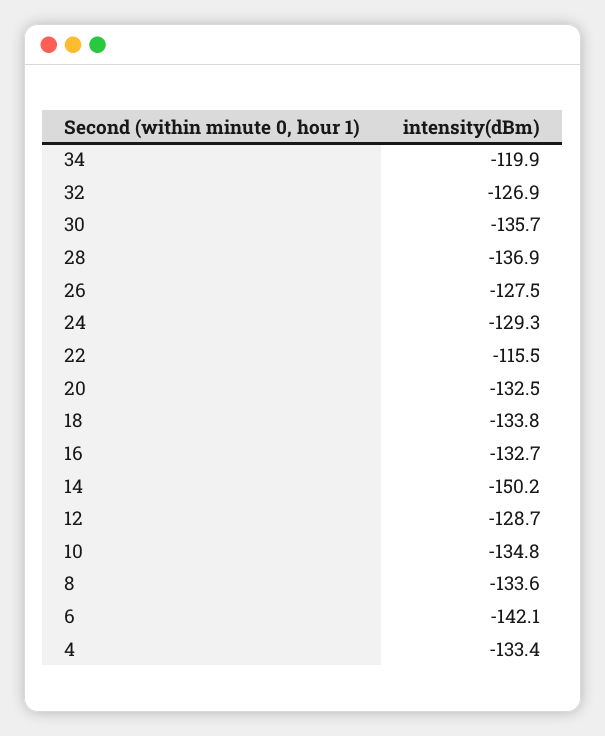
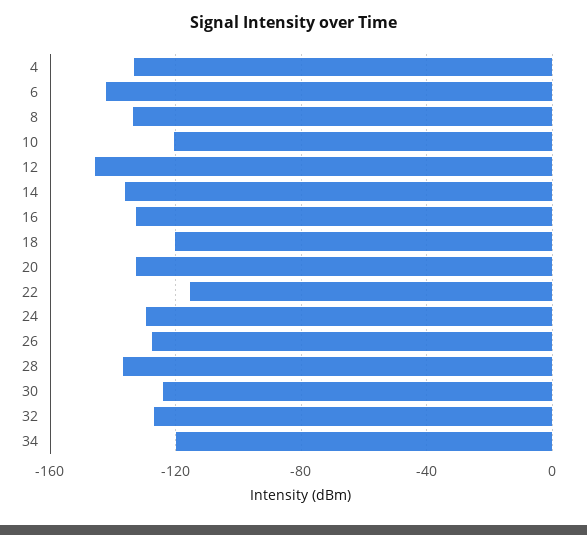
  {
    "34": -119.9,
    "32": -126.9,
-   "30": -135.7,
+   "30": -125,
    "28": -136.9,
    "26": -127.5,
    "24": -129.3,
    "22": -115.5,
    "20": -132.5,
-   "18": -133.8,
+   "18": -120,
    "16": -132.7,
-   "14": -150.2,
+   "14": -135,
-   "12": -128.7,
+   "12": -145,
-   "10": -134.8,
+   "10": -120,
    "8": -133.6,
    "6": -142.1,
    "4": -133.4
  }

